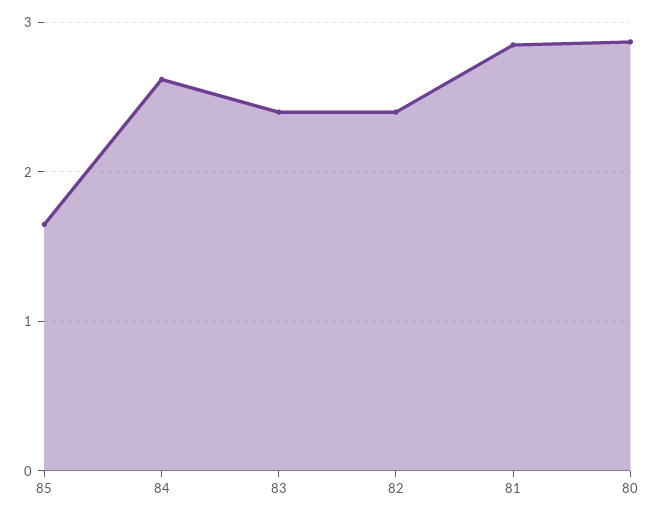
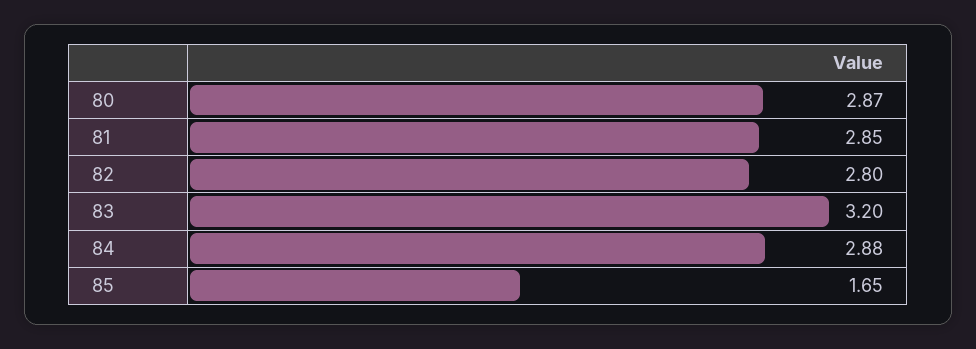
  {
    "85": 1.65,
-   "84": 2.6,
+   "84": 2.88,
-   "83": 2.4,
+   "83": 3.2,
-   "82": 2.4,
+   "82": 2.8,
    "81": 2.85,
    "80": 2.87
  }

